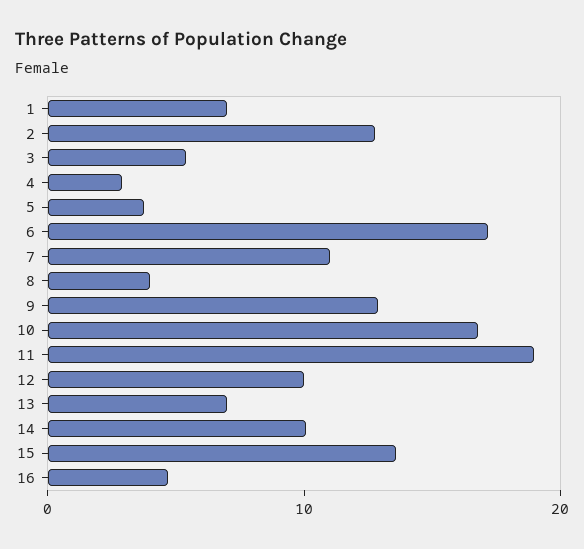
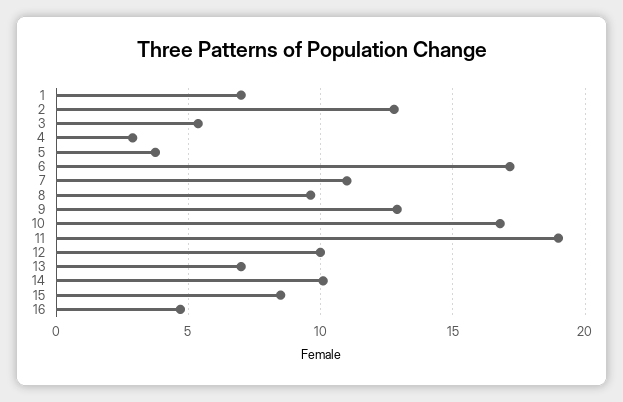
  {
    "1": 7,
    "2": 13,
    "3": 5.5,
    "4": 3,
    "5": 4,
    "6": 17,
    "7": 11,
-   "8": 4,
+   "8": 9.5,
    "9": 13,
    "10": 17,
    "11": 19,
    "12": 10,
    "13": 7,
    "14": 10,
-   "15": 14,
+   "15": 8.5,
    "16": 4.5
  }

